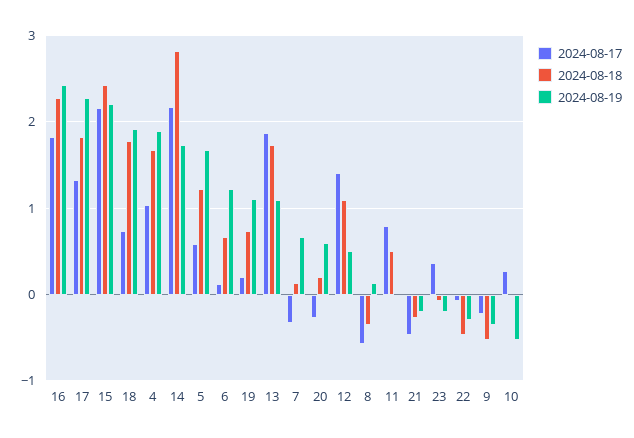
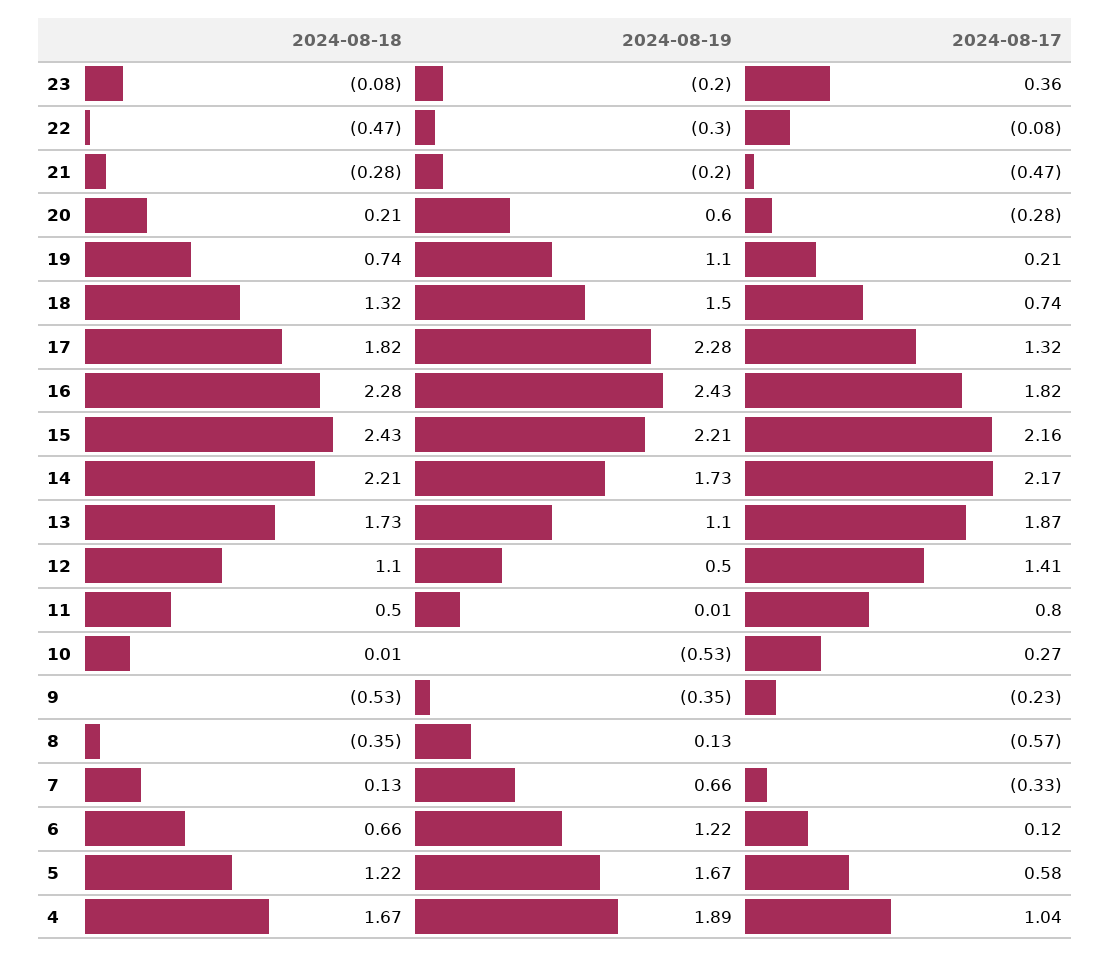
  {
    "2024-08-17": {
      "16": 1.82,
      "17": 1.32,
      "15": 2.16,
      "18": 0.74,
      "4": 1.04,
      "14": 2.17,
      "5": 0.58,
      "6": 0.12,
      "19": 0.21,
      "13": 1.87,
      "7": -0.33,
      "20": -0.28,
      "12": 1.41,
      "8": -0.57,
      "11": 0.8,
      "21": -0.47,
      "23": 0.36,
      "22": -0.08,
      "9": -0.23,
      "10": 0.27
    },
    "2024-08-18": {
      "16": 2.28,
      "17": 1.82,
      "15": 2.43,
-     "18": 1.8,
+     "18": 1.32,
      "4": 1.67,
-     "14": 2.8,
+     "14": 2.21,
      "5": 1.22,
      "6": 0.66,
      "19": 0.74,
      "13": 1.73,
      "7": 0.13,
      "20": 0.21,
      "12": 1.1,
      "8": -0.35,
      "11": 0.5,
      "21": -0.28,
      "23": -0.08,
      "22": -0.47,
      "9": -0.53,
      "10": 0.01
    },
    "2024-08-19": {
      "16": 2.43,
      "17": 2.28,
      "15": 2.21,
-     "18": 1.9,
+     "18": 1.5,
      "4": 1.89,
      "14": 1.73,
      "5": 1.67,
      "6": 1.22,
      "19": 1.1,
      "13": 1.1,
      "7": 0.66,
      "20": 0.6,
      "12": 0.5,
      "8": 0.13,
      "11": 0.01,
      "21": -0.2,
      "23": -0.2,
      "22": -0.3,
      "9": -0.35,
      "10": -0.53
    }
  }

